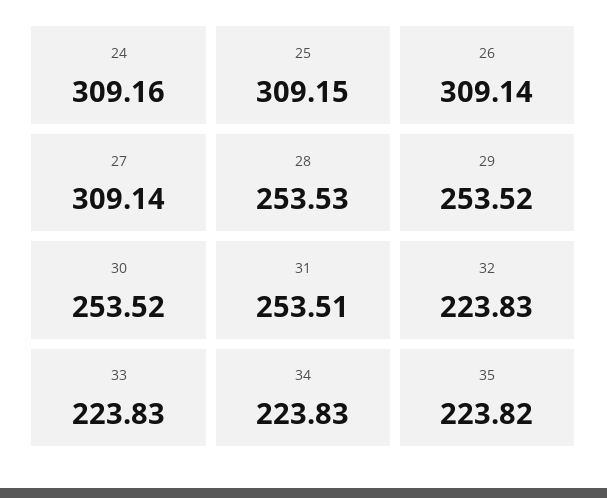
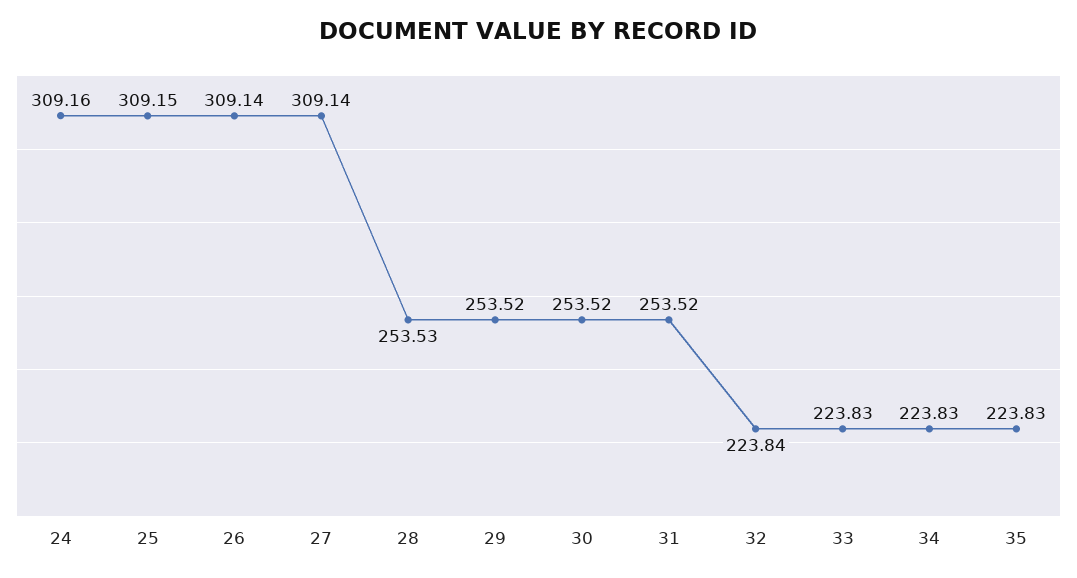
  {
    "24": 309.16,
    "25": 309.15,
    "26": 309.14,
    "27": 309.14,
    "28": 253.53,
    "29": 253.52,
    "30": 253.52,
-   "31": 253.51,
+   "31": 253.52,
-   "32": 223.83,
+   "32": 223.84,
    "33": 223.83,
    "34": 223.83,
-   "35": 223.82
+   "35": 223.83
  }

